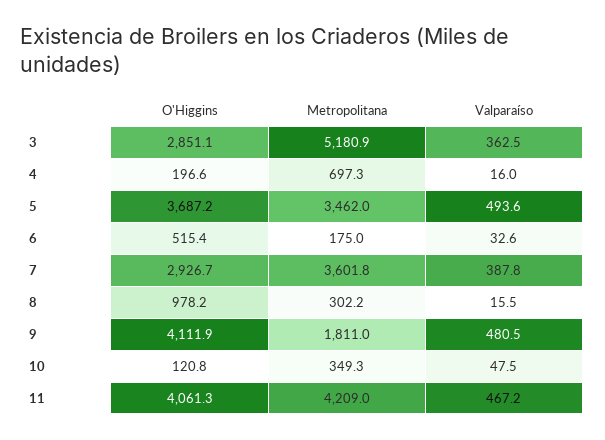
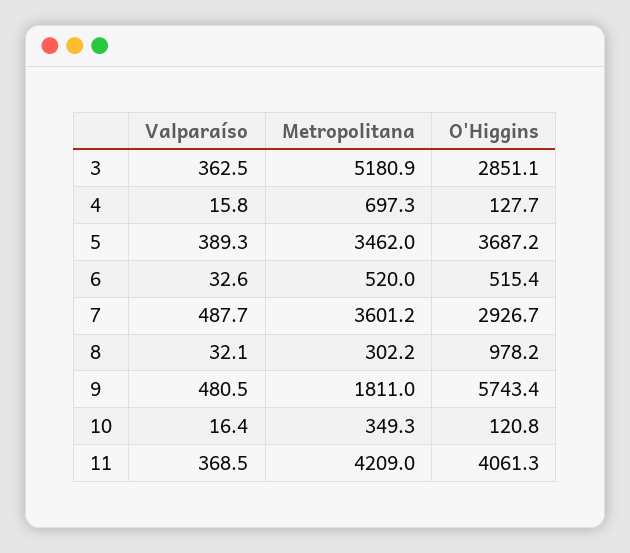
  {
    "O'Higgins": {
      "3": 2851.1,
-     "4": 196.6,
+     "4": 127.7,
      "5": 3687.2,
      "6": 515.4,
      "7": 2926.7,
      "8": 978.2,
-     "9": 4111.9,
+     "9": 5743.4,
      "10": 120.8,
      "11": 4061.3
    },
    "Metropolitana": {
      "3": 5180.9,
      "4": 697.3,
      "5": 3462,
-     "6": 175,
+     "6": 520,
-     "7": 3601.8,
+     "7": 3601.2,
      "8": 302.2,
      "9": 1811,
      "10": 349.3,
      "11": 4209
    },
    "Valparaíso": {
      "3": 362.5,
-     "4": 16,
+     "4": 15.8,
-     "5": 493.6,
+     "5": 389.3,
      "6": 32.6,
-     "7": 387.8,
+     "7": 487.7,
-     "8": 15.5,
+     "8": 32.1,
      "9": 480.5,
-     "10": 47.5,
+     "10": 16.4,
-     "11": 467.2
+     "11": 368.5
    }
  }

